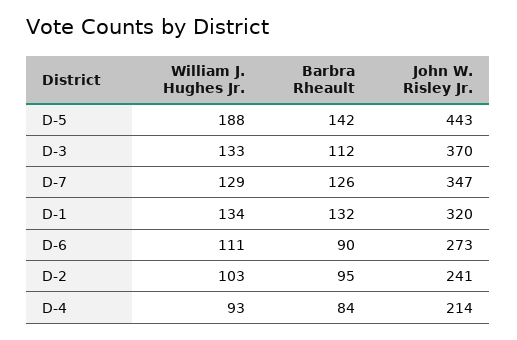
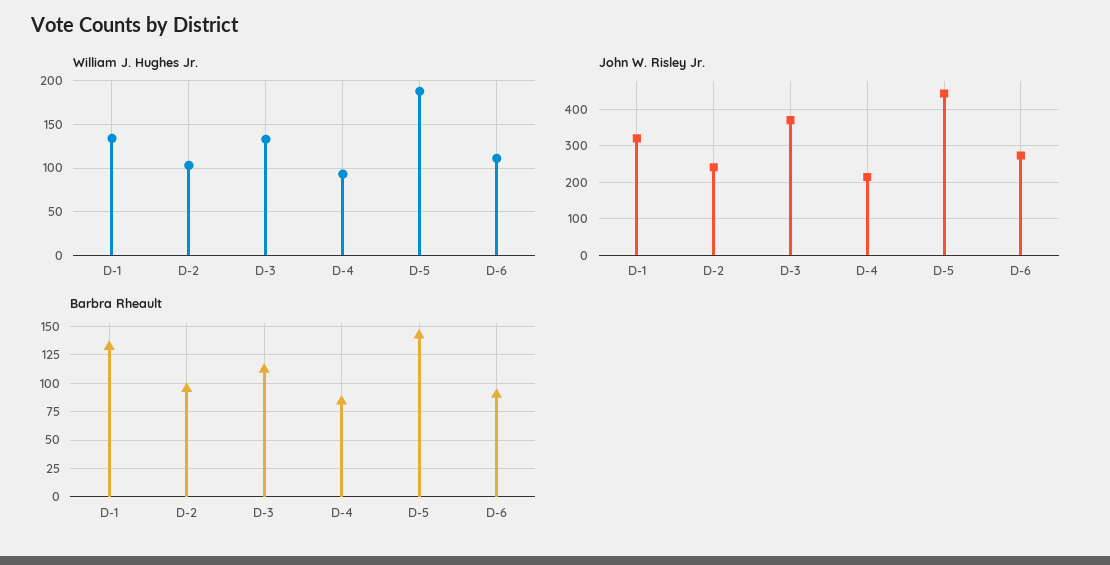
  {
    "William J. Hughes Jr.": {
      "D-5": 188,
      "D-3": 133,
-     "D-7": 129,
      "D-1": 134,
      "D-6": 111,
      "D-2": 103,
      "D-4": 93
    },
    "Barbra Rheault": {
      "D-5": 142,
      "D-3": 112,
-     "D-7": 126,
      "D-1": 132,
      "D-6": 90,
      "D-2": 95,
      "D-4": 84
    },
    "John W. Risley Jr.": {
      "D-5": 443,
      "D-3": 370,
-     "D-7": 347,
      "D-1": 320,
      "D-6": 273,
      "D-2": 241,
      "D-4": 214
    }
  }

